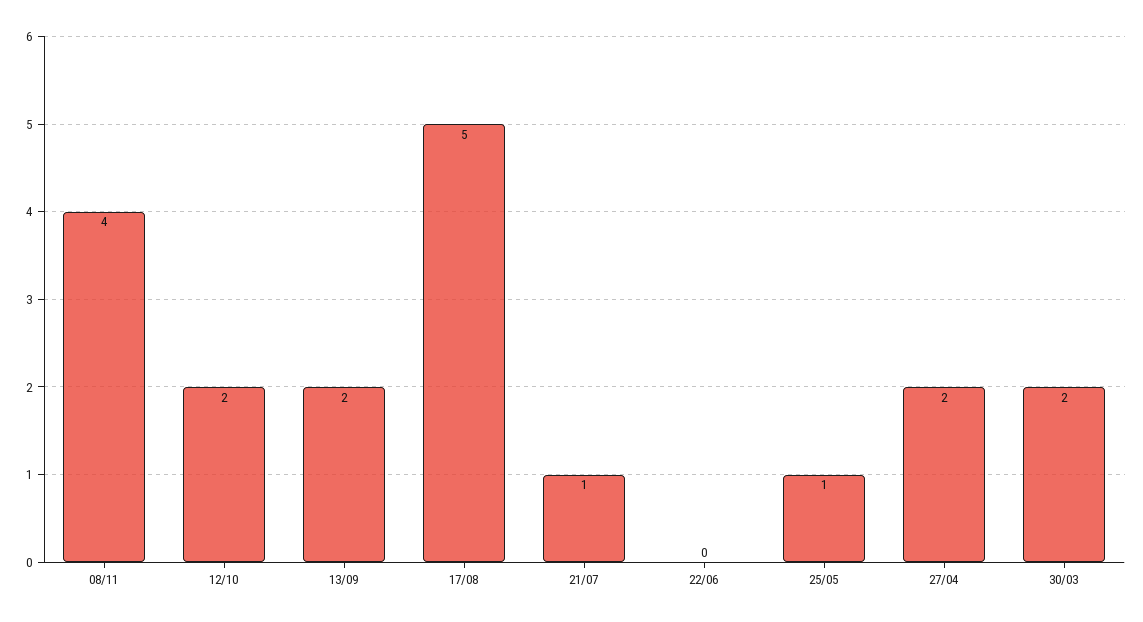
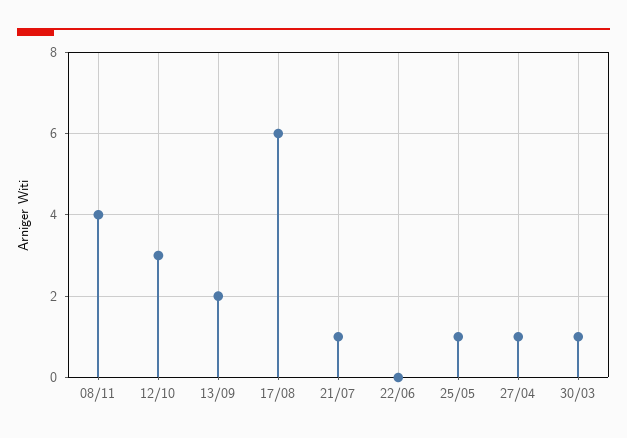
  {
    "08/11": 4,
-   "12/10": 2,
+   "12/10": 3,
    "13/09": 2,
-   "17/08": 5,
+   "17/08": 6,
    "21/07": 1,
    "22/06": 0,
    "25/05": 1,
-   "27/04": 2,
+   "27/04": 1,
-   "30/03": 2
+   "30/03": 1
  }

